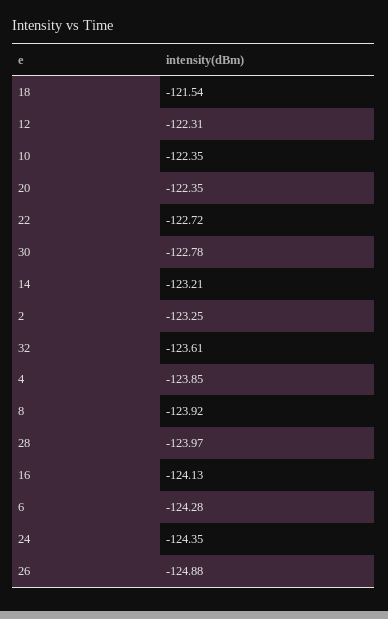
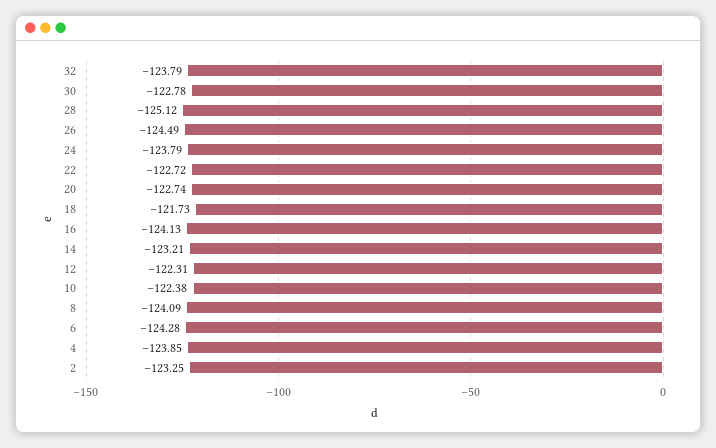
  {
-   "18": -121.54,
+   "18": -121.73,
    "12": -122.31,
-   "10": -122.35,
+   "10": -122.38,
-   "20": -122.35,
+   "20": -122.74,
    "22": -122.72,
    "30": -122.78,
    "14": -123.21,
    "2": -123.25,
-   "32": -123.61,
+   "32": -123.79,
    "4": -123.85,
-   "8": -123.92,
+   "8": -124.09,
-   "28": -123.97,
+   "28": -125.12,
    "16": -124.13,
    "6": -124.28,
-   "24": -124.35,
+   "24": -123.79,
-   "26": -124.88
+   "26": -124.49
  }

